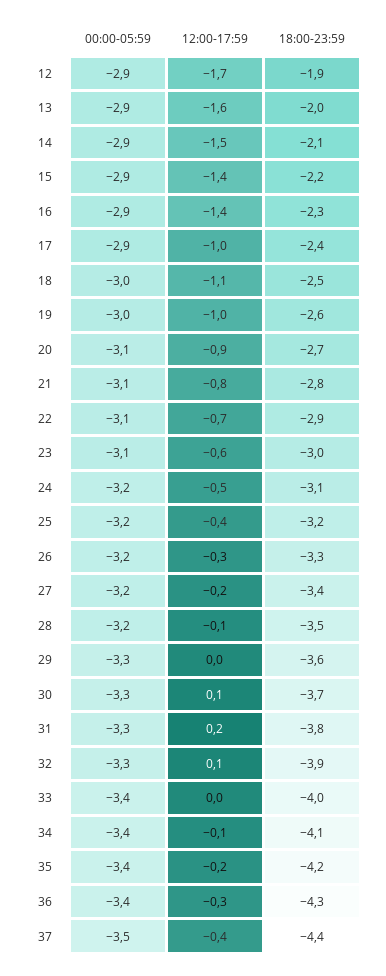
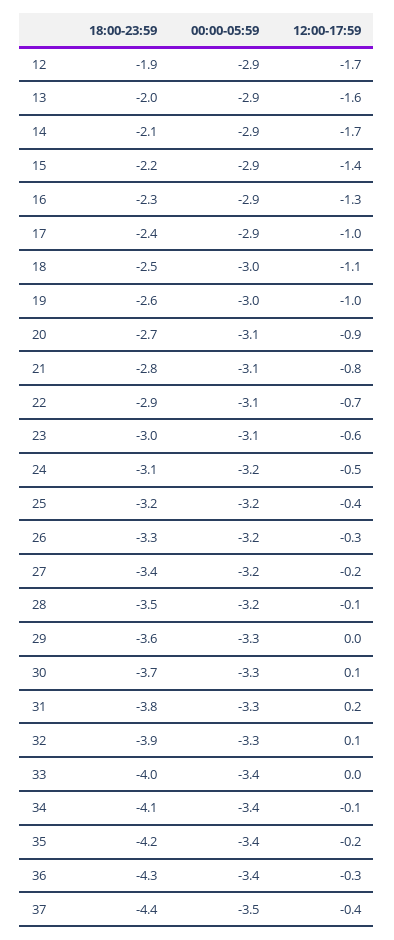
  {
    "00:00-05:59": {
      "12": -2.9,
      "13": -2.9,
      "14": -2.9,
      "15": -2.9,
      "16": -2.9,
      "17": -2.9,
      "18": -3,
      "19": -3,
      "20": -3.1,
      "21": -3.1,
      "22": -3.1,
      "23": -3.1,
      "24": -3.2,
      "25": -3.2,
      "26": -3.2,
      "27": -3.2,
      "28": -3.2,
      "29": -3.3,
      "30": -3.3,
      "31": -3.3,
      "32": -3.3,
      "33": -3.4,
      "34": -3.4,
      "35": -3.4,
      "36": -3.4,
      "37": -3.5
    },
    "12:00-17:59": {
      "12": -1.7,
      "13": -1.6,
-     "14": -1.5,
+     "14": -1.7,
      "15": -1.4,
-     "16": -1.4,
+     "16": -1.3,
      "17": -1,
      "18": -1.1,
      "19": -1,
      "20": -0.9,
      "21": -0.8,
      "22": -0.7,
      "23": -0.6,
      "24": -0.5,
      "25": -0.4,
      "26": -0.3,
      "27": -0.2,
      "28": -0.1,
      "29": 0,
      "30": 0.1,
      "31": 0.2,
      "32": 0.1,
      "33": 0,
      "34": -0.1,
      "35": -0.2,
      "36": -0.3,
      "37": -0.4
    },
    "18:00-23:59": {
      "12": -1.9,
      "13": -2,
      "14": -2.1,
      "15": -2.2,
      "16": -2.3,
      "17": -2.4,
      "18": -2.5,
      "19": -2.6,
      "20": -2.7,
      "21": -2.8,
      "22": -2.9,
      "23": -3,
      "24": -3.1,
      "25": -3.2,
      "26": -3.3,
      "27": -3.4,
      "28": -3.5,
      "29": -3.6,
      "30": -3.7,
      "31": -3.8,
      "32": -3.9,
      "33": -4,
      "34": -4.1,
      "35": -4.2,
      "36": -4.3,
      "37": -4.4
    }
  }

